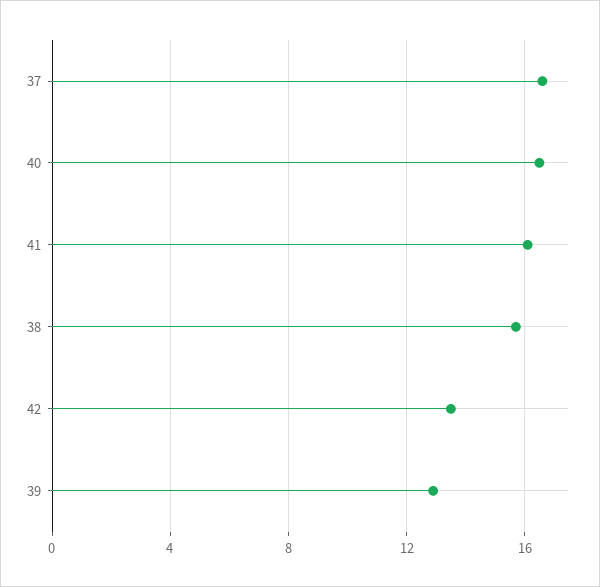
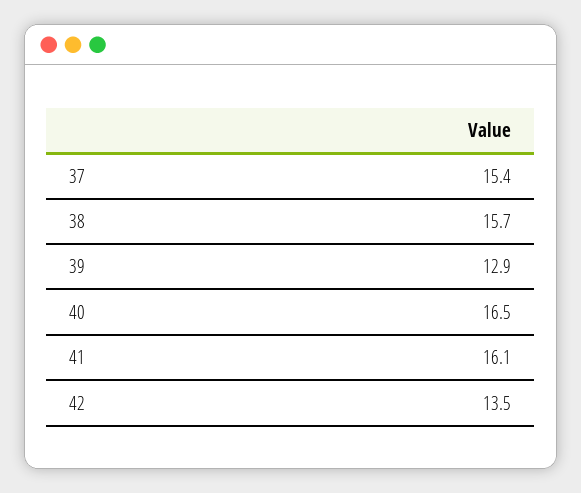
  {
-   "37": 16.5,
+   "37": 15.4,
    "40": 16.5,
    "41": 16.1,
    "38": 15.7,
    "42": 13.5,
    "39": 12.9
  }

